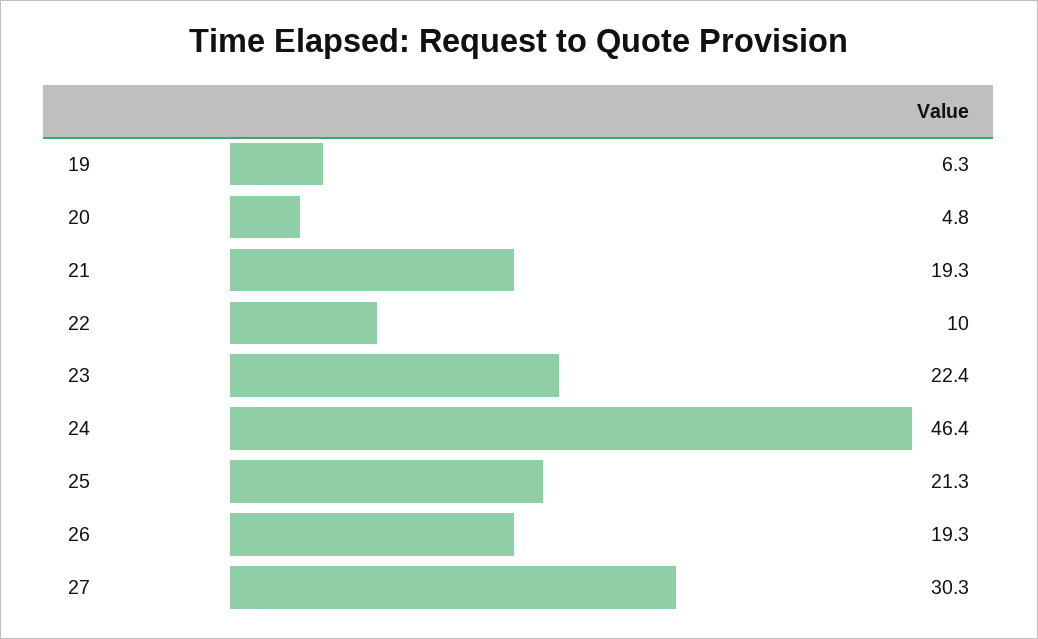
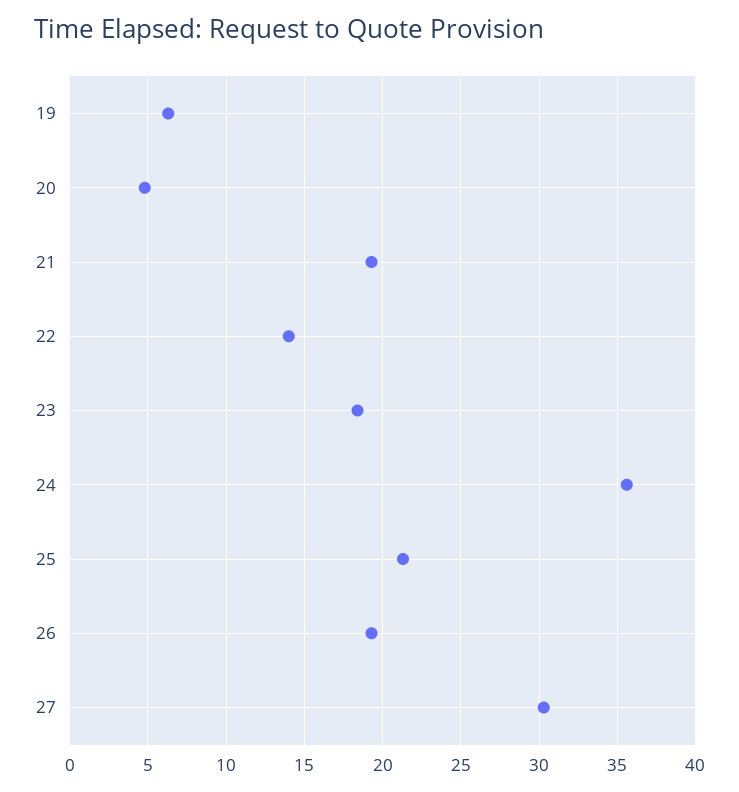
  {
    "19": 6.3,
    "20": 4.8,
    "21": 19.3,
-   "22": 10,
+   "22": 14,
-   "23": 22.4,
+   "23": 18.5,
-   "24": 46.4,
+   "24": 35.5,
    "25": 21.3,
    "26": 19.3,
    "27": 30.3
  }

